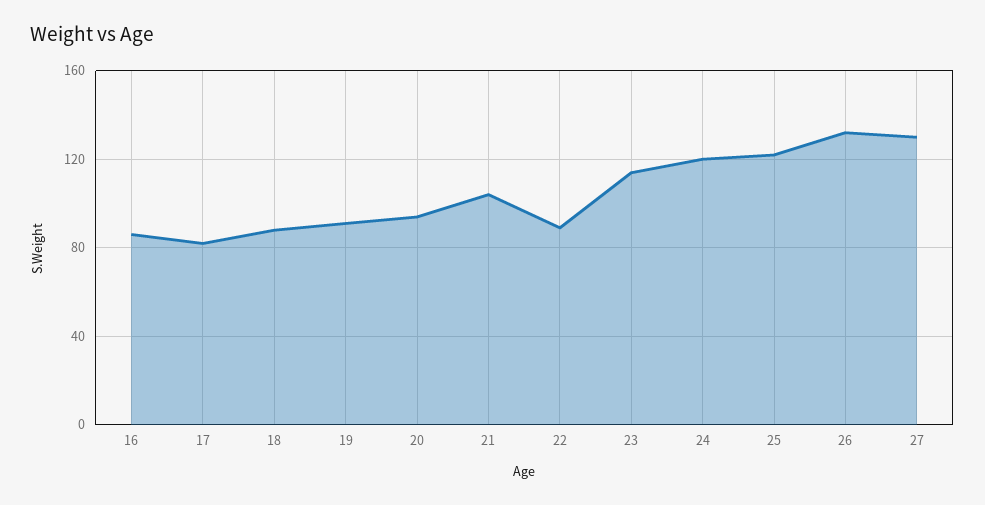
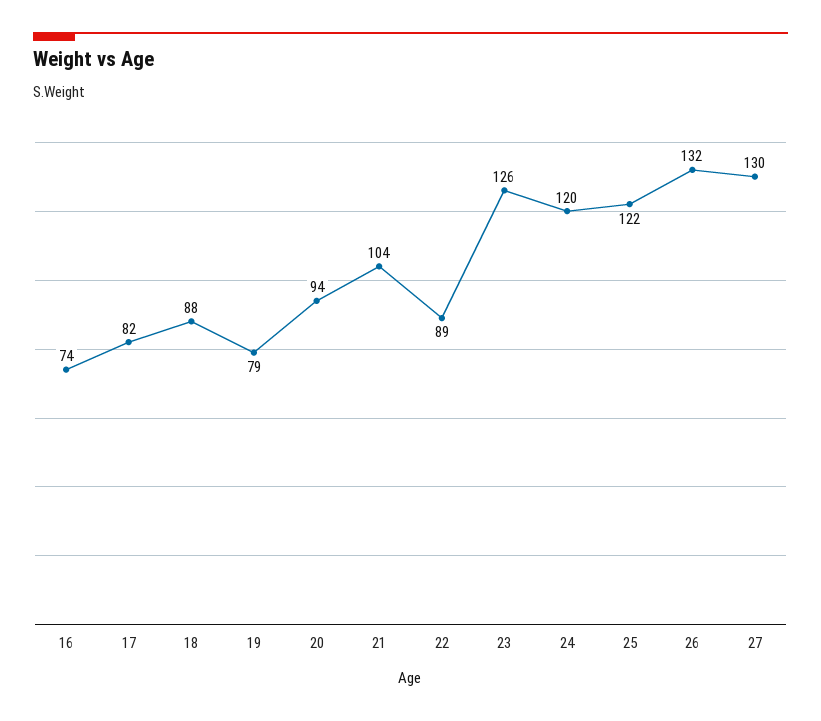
  {
-   "16": 85,
+   "16": 74,
    "17": 82,
    "18": 88,
-   "19": 90,
+   "19": 79,
    "20": 94,
    "21": 104,
    "22": 89,
-   "23": 115,
+   "23": 126,
    "24": 120,
    "25": 122,
    "26": 132,
    "27": 130
  }

